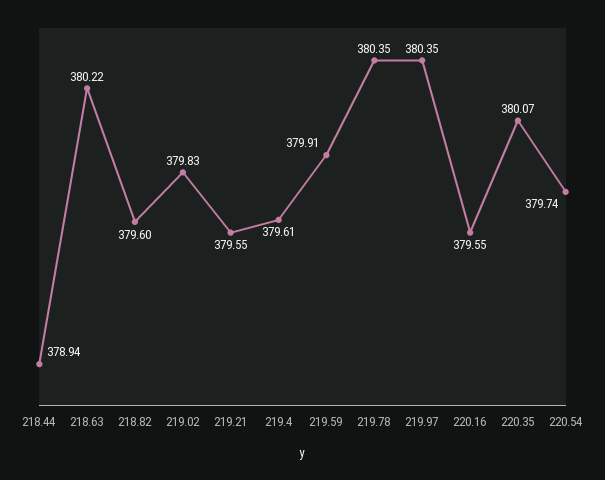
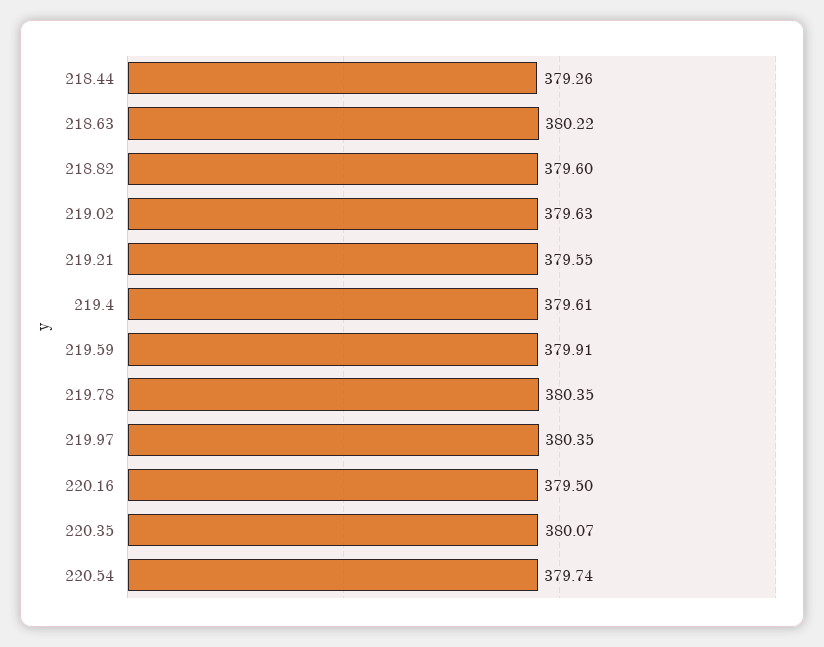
  {
-   "218.44": 378.94,
+   "218.44": 379.26,
    "218.63": 380.22,
    "218.82": 379.6,
-   "219.02": 379.83,
+   "219.02": 379.63,
    "219.21": 379.55,
    "219.4": 379.61,
    "219.59": 379.91,
    "219.78": 380.35,
    "219.97": 380.35,
-   "220.16": 379.55,
+   "220.16": 379.5,
    "220.35": 380.07,
    "220.54": 379.74
  }

